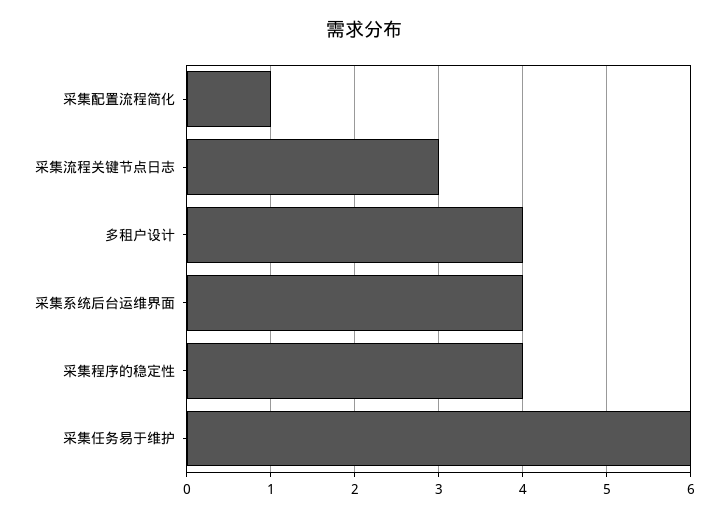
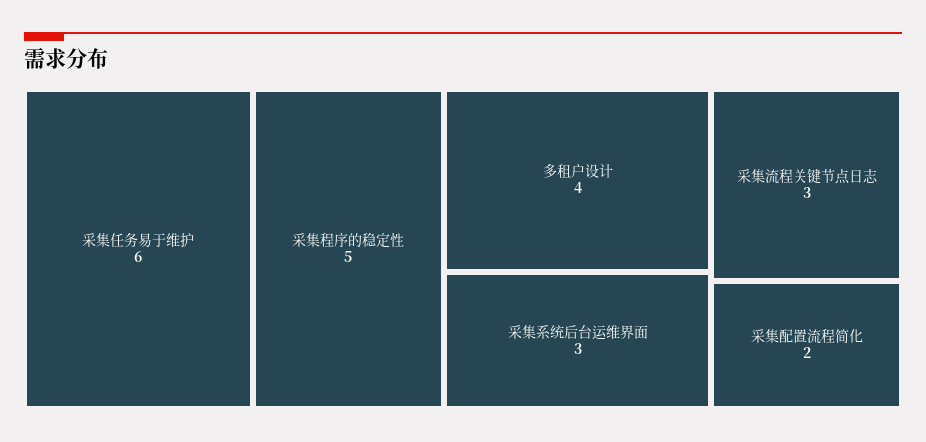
  {
-   "采集配置流程简化": 1,
+   "采集配置流程简化": 2,
    "采集流程关键节点日志": 3,
    "多租户设计": 4,
-   "采集系统后台运维界面": 4,
+   "采集系统后台运维界面": 3,
-   "采集程序的稳定性": 4,
+   "采集程序的稳定性": 5,
    "采集任务易于维护": 6
  }

